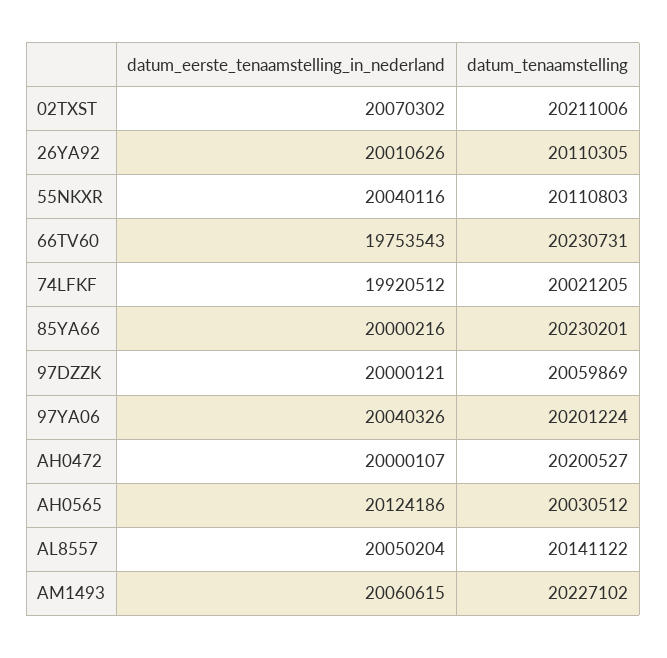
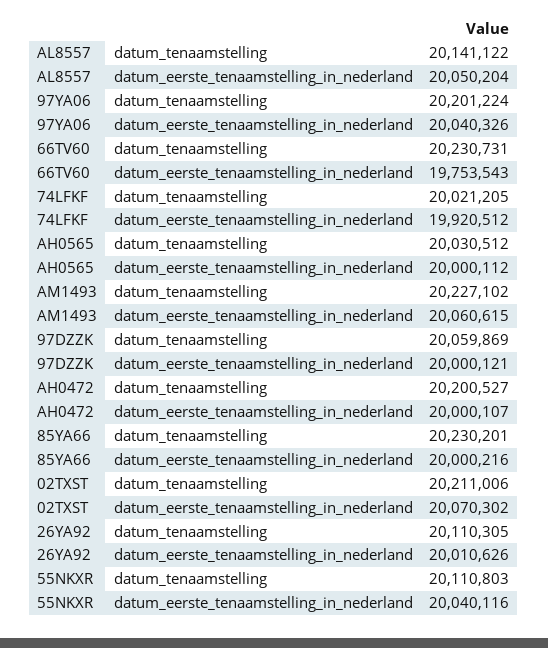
  {
    "datum_eerste_tenaamstelling_in_nederland": {
      "02TXST": 20070302,
      "26YA92": 20010626,
      "55NKXR": 20040116,
      "66TV60": 19753543,
      "74LFKF": 19920512,
      "85YA66": 20000216,
      "97DZZK": 20000121,
      "97YA06": 20040326,
      "AH0472": 20000107,
-     "AH0565": 20124186,
+     "AH0565": 20000112,
      "AL8557": 20050204,
      "AM1493": 20060615
    },
    "datum_tenaamstelling": {
      "02TXST": 20211006,
      "26YA92": 20110305,
      "55NKXR": 20110803,
      "66TV60": 20230731,
      "74LFKF": 20021205,
      "85YA66": 20230201,
      "97DZZK": 20059869,
      "97YA06": 20201224,
      "AH0472": 20200527,
      "AH0565": 20030512,
      "AL8557": 20141122,
      "AM1493": 20227102
    }
  }

